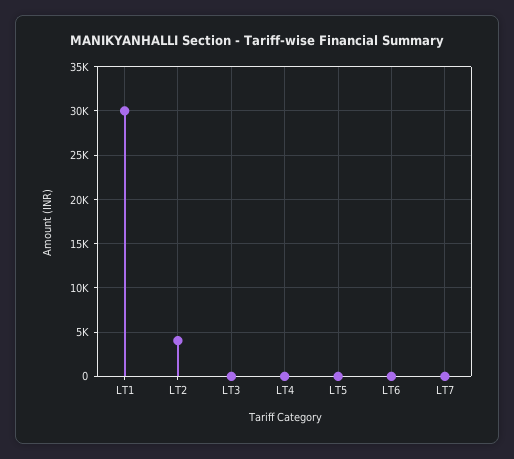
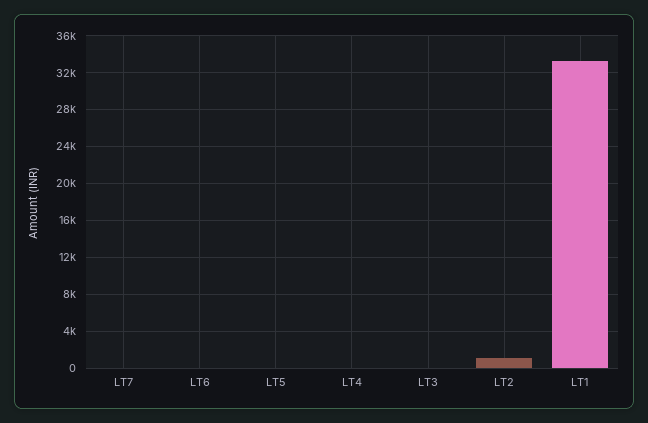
  {
-   "LT1": 30000,
+   "LT1": 33000,
-   "LT2": 4000,
+   "LT2": 1000,
    "LT3": 0,
    "LT4": 0,
    "LT5": 0,
    "LT6": 0,
    "LT7": 0
  }

